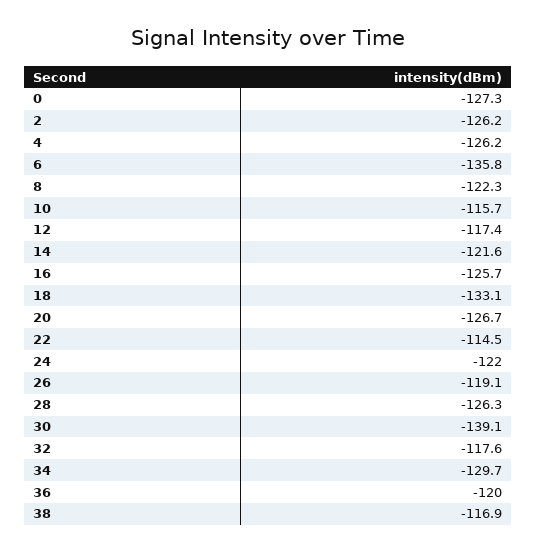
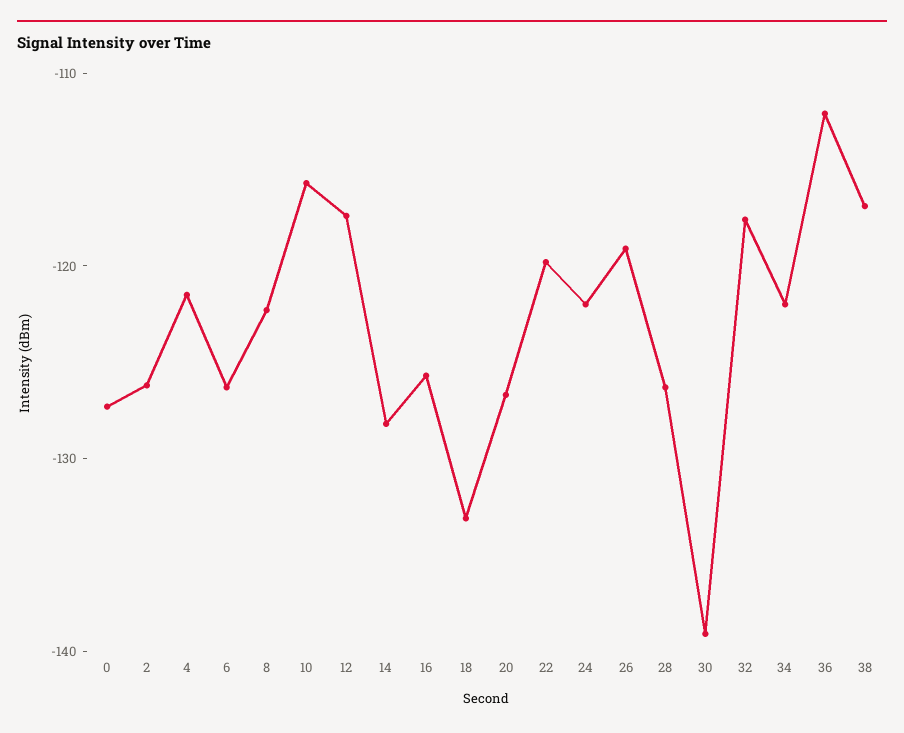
  {
    "0": -127.3,
    "2": -126.2,
-   "4": -126.2,
+   "4": -122,
-   "6": -135.8,
+   "6": -126,
    "8": -122.3,
    "10": -115.7,
    "12": -117.4,
-   "14": -121.6,
+   "14": -128,
    "16": -125.7,
    "18": -133.1,
    "20": -126.7,
-   "22": -114.5,
+   "22": -120,
    "24": -122,
    "26": -119.1,
    "28": -126.3,
    "30": -139.1,
    "32": -117.6,
-   "34": -129.7,
+   "34": -122,
-   "36": -120,
+   "36": -112,
    "38": -116.9
  }

